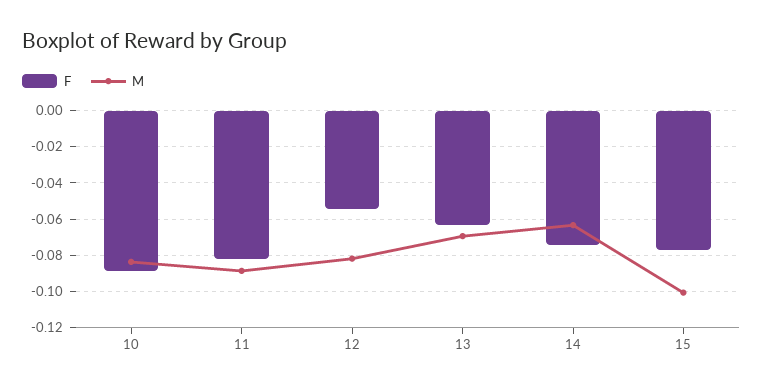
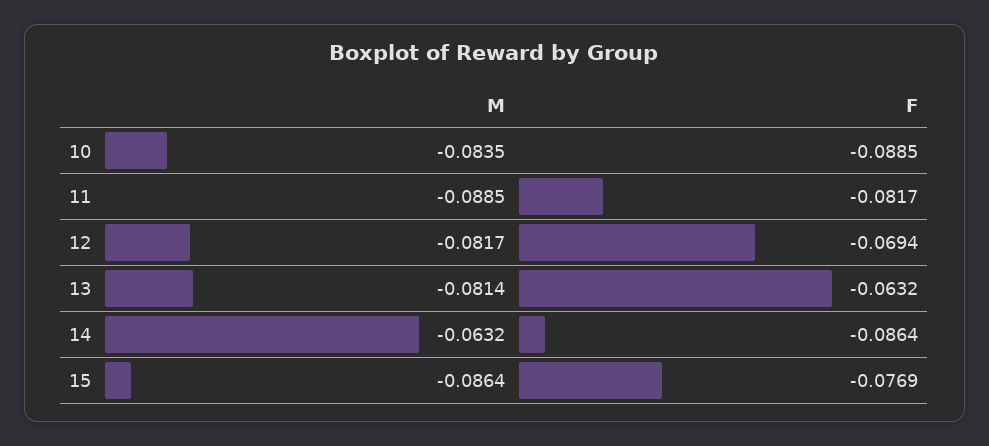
  {
    "F": {
      "10": -0.0885,
      "11": -0.0817,
-     "12": -0.055,
+     "12": -0.0694,
      "13": -0.0632,
-     "14": -0.075,
+     "14": -0.0864,
      "15": -0.0769
    },
    "M": {
      "10": -0.0835,
      "11": -0.0885,
      "12": -0.0817,
-     "13": -0.07,
+     "13": -0.0814,
      "14": -0.0632,
-     "15": -0.1
+     "15": -0.0864
    }
  }

